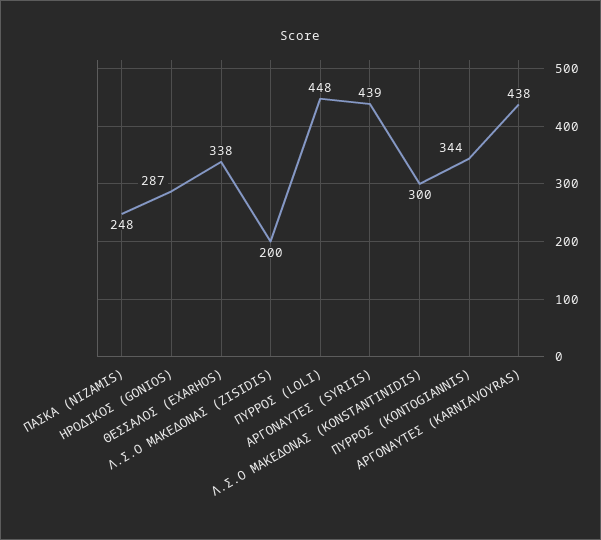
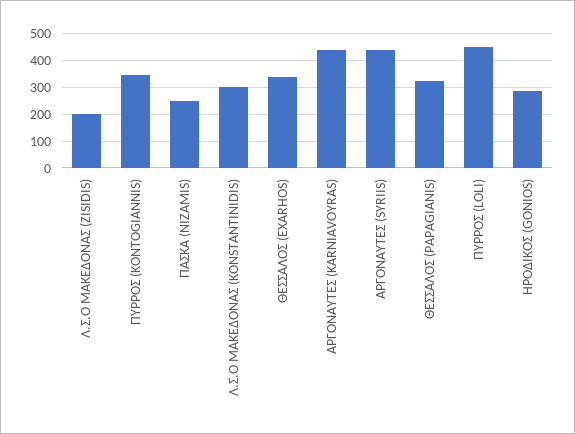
  {
    "ΠΑΣΚΑ (NIZAMIS)": 248,
    "ΗΡΟΔΙΚΟΣ (GONIOS)": 287,
    "ΘΕΣΣΑΛΟΣ (EXARHOS)": 338,
    "Λ.Σ.Ο ΜΑΚΕΔΟΝΑΣ (ZISIDIS)": 200,
    "ΠΥΡΡΟΣ (LOLI)": 448,
    "ΑΡΓΟΝΑΥΤΕΣ (SYRIIS)": 439,
    "Λ.Σ.Ο ΜΑΚΕΔΟΝΑΣ (KONSTANTINIDIS)": 300,
    "ΠΥΡΡΟΣ (KONTOGIANNIS)": 344,
-   "ΑΡΓΟΝΑΥΤΕΣ (KARNIAVOYRAS)": 438
+   "ΑΡΓΟΝΑΥΤΕΣ (KARNIAVOYRAS)": 438,
+   "ΘΕΣΣΑΛΟΣ (PAPAGIANIS)": 325
  }

